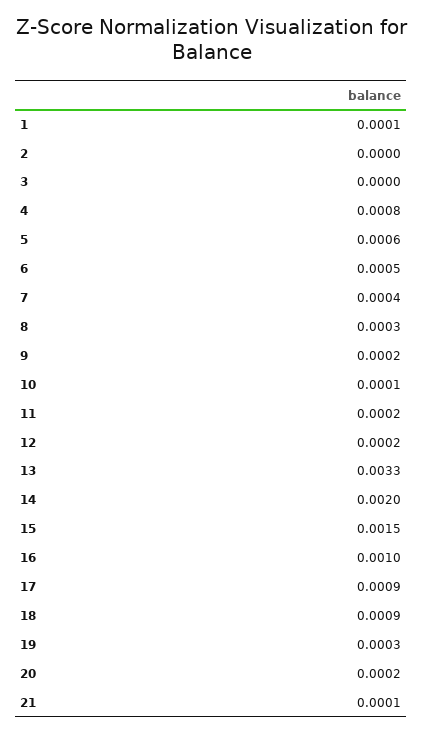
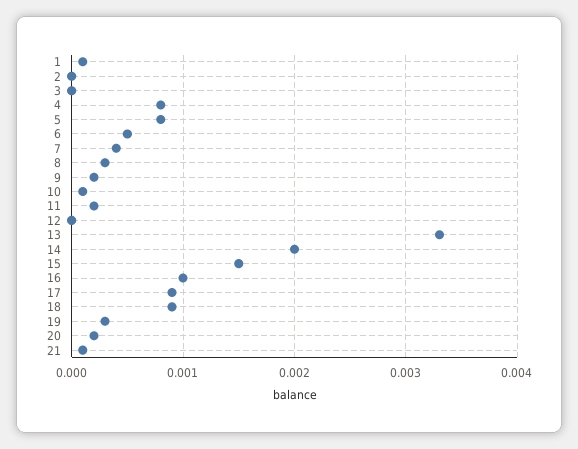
  {
    "1": 0.0001,
    "2": 0,
    "3": 0,
    "4": 0.0008,
-   "5": 0.0006,
+   "5": 0.0008,
    "6": 0.0005,
    "7": 0.0004,
    "8": 0.0003,
    "9": 0.0002,
    "10": 0.0001,
    "11": 0.0002,
-   "12": 0.0002,
+   "12": 0,
    "13": 0.0033,
    "14": 0.002,
    "15": 0.0015,
    "16": 0.001,
    "17": 0.0009,
    "18": 0.0009,
    "19": 0.0003,
    "20": 0.0002,
    "21": 0.0001
  }

